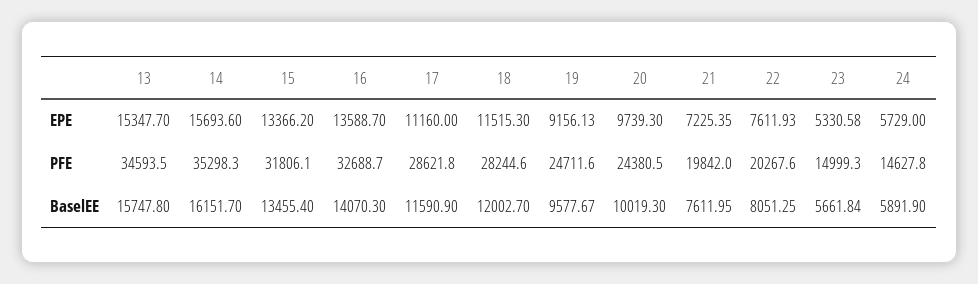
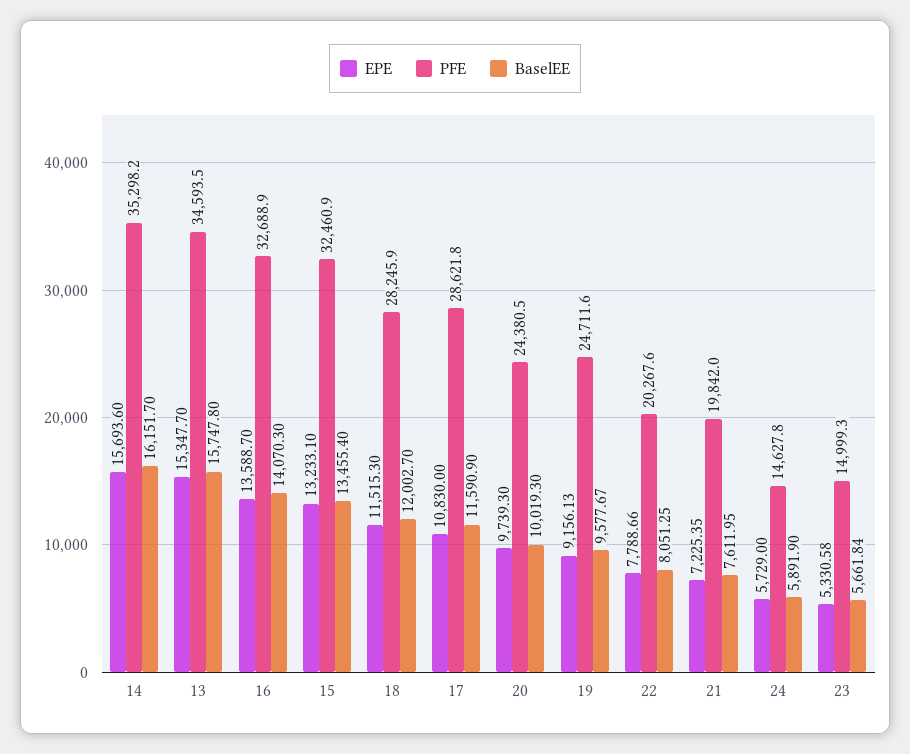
  {
    "EPE": {
      "13": 15347.7,
      "14": 15693.6,
-     "15": 13366.2,
+     "15": 13233.1,
      "16": 13588.7,
-     "17": 11160,
+     "17": 10830,
      "18": 11515.3,
      "19": 9156.13,
      "20": 9739.3,
      "21": 7225.35,
-     "22": 7611.93,
+     "22": 7788.66,
      "23": 5330.58,
      "24": 5729
    },
    "PFE": {
      "13": 34593.5,
-     "14": 35298.3,
+     "14": 35298.2,
-     "15": 31806.1,
+     "15": 32460.9,
-     "16": 32688.7,
+     "16": 32688.9,
      "17": 28621.8,
-     "18": 28244.6,
+     "18": 28245.9,
      "19": 24711.6,
      "20": 24380.5,
      "21": 19842,
      "22": 20267.6,
      "23": 14999.3,
      "24": 14627.8
    },
    "BaselEE": {
      "13": 15747.8,
      "14": 16151.7,
      "15": 13455.4,
      "16": 14070.3,
      "17": 11590.9,
      "18": 12002.7,
      "19": 9577.67,
      "20": 10019.3,
      "21": 7611.95,
      "22": 8051.25,
      "23": 5661.84,
      "24": 5891.9
    }
  }

